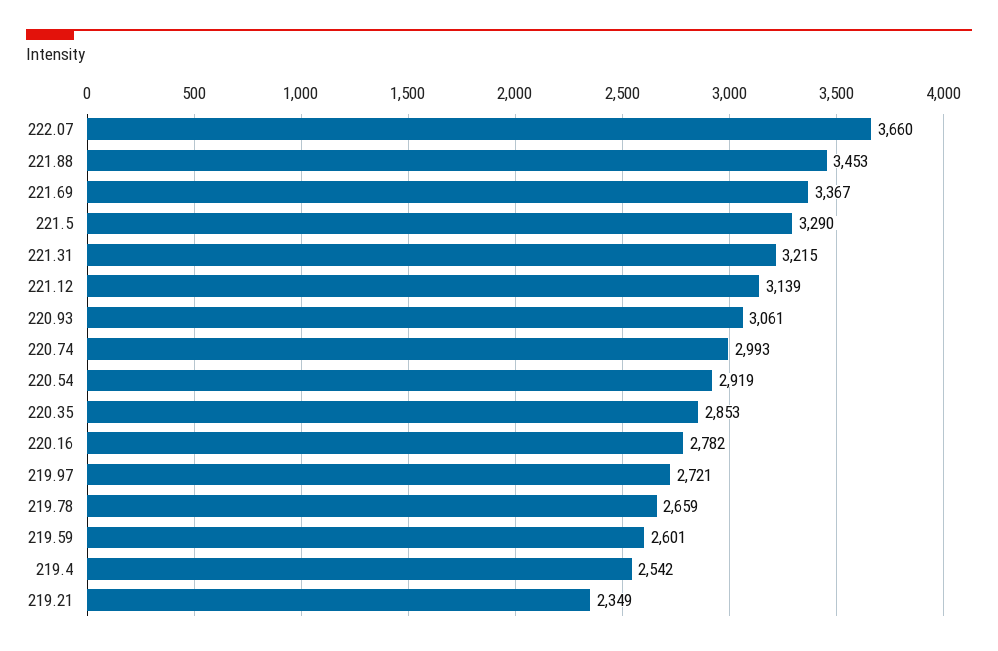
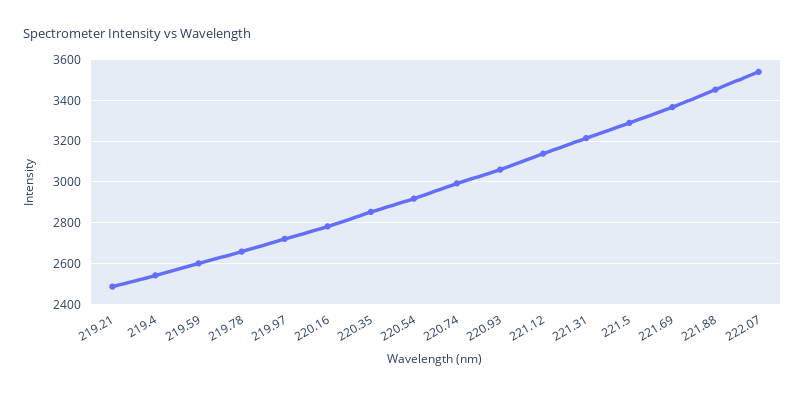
  {
-   "222.07": 3660,
+   "222.07": 3550,
    "221.88": 3453,
    "221.69": 3367,
    "221.5": 3290,
    "221.31": 3215,
    "221.12": 3139,
    "220.93": 3061,
    "220.74": 2993,
    "220.54": 2919,
    "220.35": 2853,
    "220.16": 2782,
    "219.97": 2721,
    "219.78": 2659,
    "219.59": 2601,
    "219.4": 2542,
-   "219.21": 2349
+   "219.21": 2500
  }

